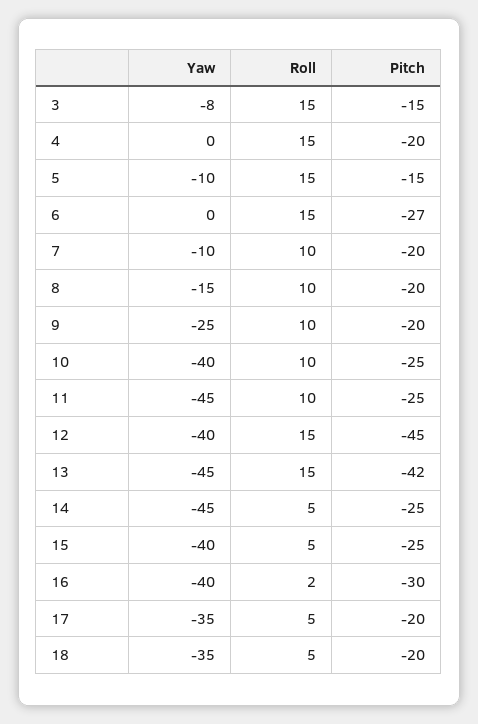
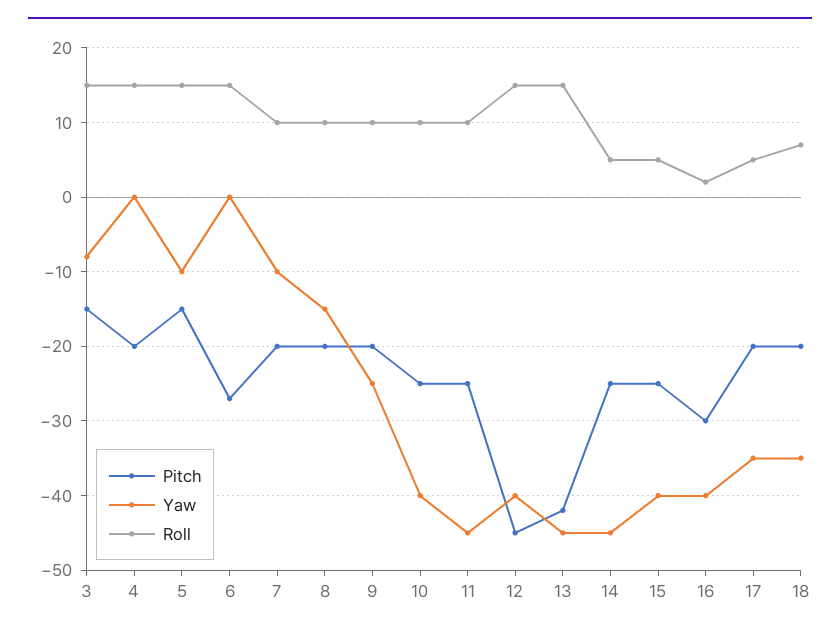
  {
    "Yaw": {
      "3": -8,
      "4": 0,
      "5": -10,
      "6": 0,
      "7": -10,
      "8": -15,
      "9": -25,
      "10": -40,
      "11": -45,
      "12": -40,
      "13": -45,
      "14": -45,
      "15": -40,
      "16": -40,
      "17": -35,
      "18": -35
    },
    "Roll": {
      "3": 15,
      "4": 15,
      "5": 15,
      "6": 15,
      "7": 10,
      "8": 10,
      "9": 10,
      "10": 10,
      "11": 10,
      "12": 15,
      "13": 15,
      "14": 5,
      "15": 5,
      "16": 2,
      "17": 5,
-     "18": 5
+     "18": 7
    },
    "Pitch": {
      "3": -15,
      "4": -20,
      "5": -15,
      "6": -27,
      "7": -20,
      "8": -20,
      "9": -20,
      "10": -25,
      "11": -25,
      "12": -45,
      "13": -42,
      "14": -25,
      "15": -25,
      "16": -30,
      "17": -20,
      "18": -20
    }
  }

